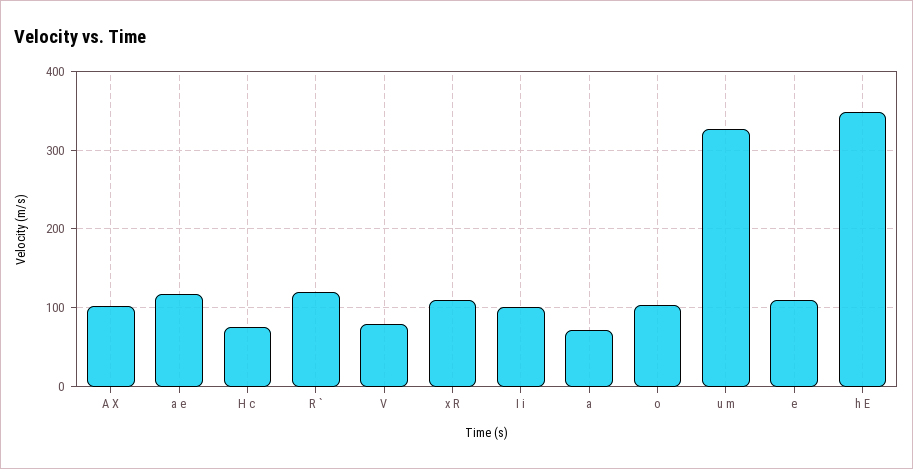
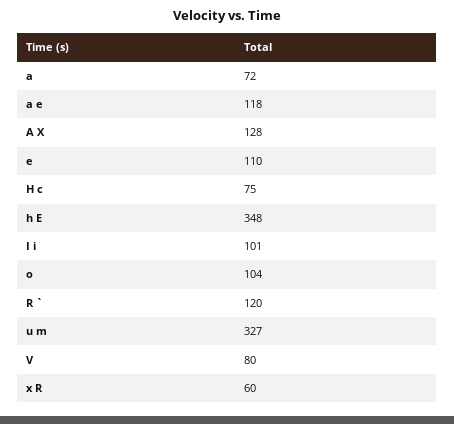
  {
-   "A X": 100,
+   "A X": 128,
    "a e": 118,
    "H c": 75,
    "R `": 120,
    "V": 80,
-   "x R": 110,
+   "x R": 60,
    "I i": 101,
    "a": 72,
    "o": 104,
    "u m": 327,
    "e": 110,
    "h E": 348
  }

